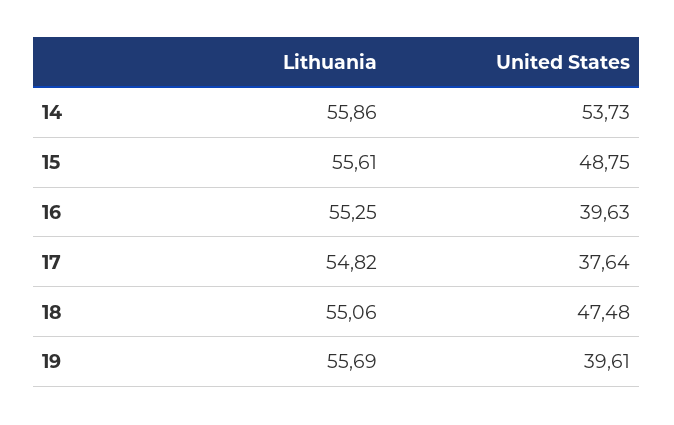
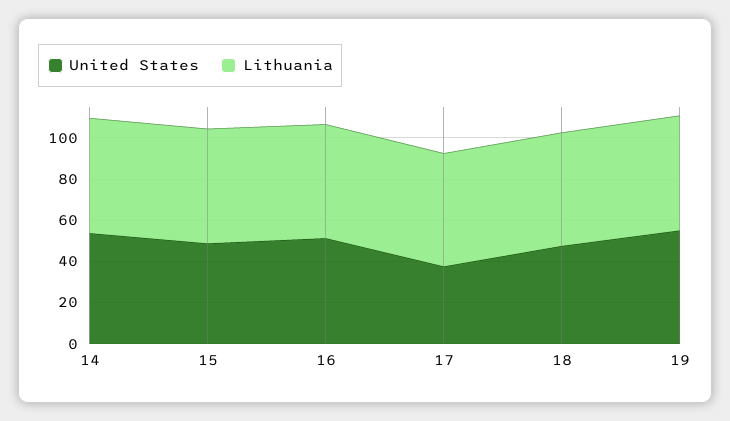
  {
    "Lithuania": {
      "14": 55.86,
      "15": 55.61,
      "16": 55.25,
      "17": 54.82,
      "18": 55.06,
      "19": 55.69
    },
    "United States": {
      "14": 53.73,
      "15": 48.75,
-     "16": 39.63,
+     "16": 50,
      "17": 37.64,
      "18": 47.48,
-     "19": 39.61
+     "19": 55
    }
  }

